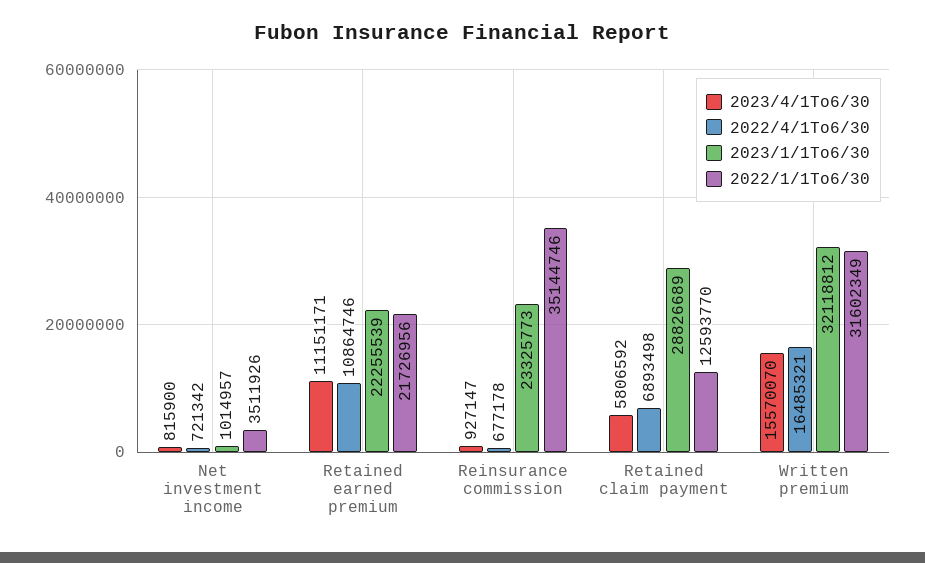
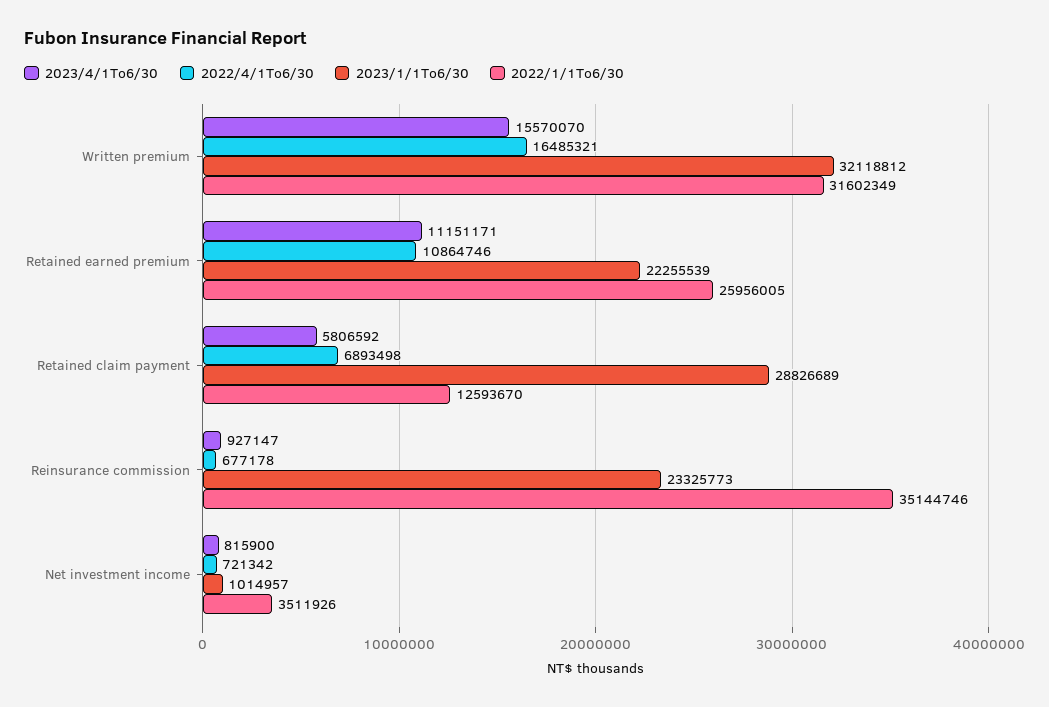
  {
    "2023/4/1To6/30": {
      "Net investment income": 815900,
      "Retained earned premium": 11151171,
      "Reinsurance commission": 927147,
      "Retained claim payment": 5806592,
      "Written premium": 15570070
    },
    "2022/4/1To6/30": {
      "Net investment income": 721342,
      "Retained earned premium": 10864746,
      "Reinsurance commission": 677178,
      "Retained claim payment": 6893498,
      "Written premium": 16485321
    },
    "2023/1/1To6/30": {
      "Net investment income": 1014957,
      "Retained earned premium": 22255539,
      "Reinsurance commission": 23325773,
      "Retained claim payment": 28826689,
      "Written premium": 32118812
    },
    "2022/1/1To6/30": {
      "Net investment income": 3511926,
-     "Retained earned premium": 21726956,
+     "Retained earned premium": 25956005,
      "Reinsurance commission": 35144746,
-     "Retained claim payment": 12593770,
+     "Retained claim payment": 12593670,
      "Written premium": 31602349
    }
  }

